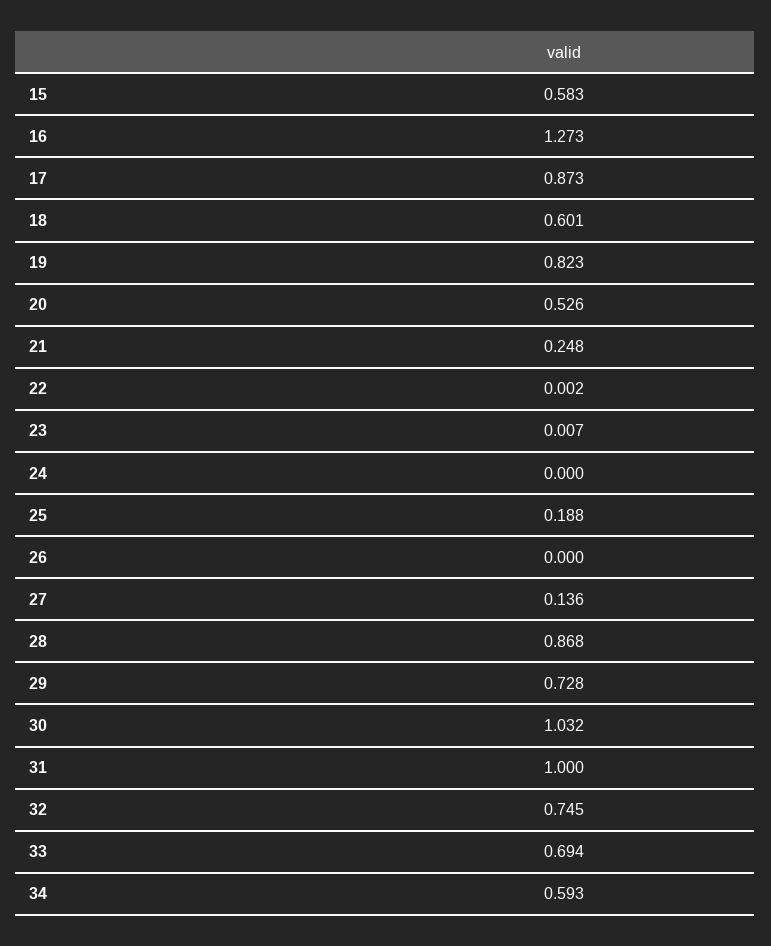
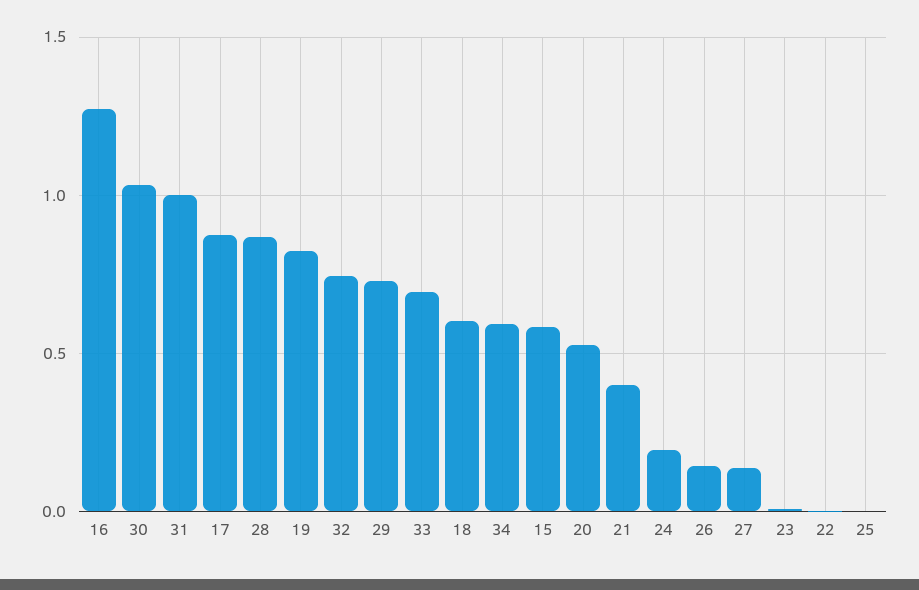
  {
    "15": 0.583,
    "16": 1.273,
    "17": 0.873,
    "18": 0.601,
    "19": 0.823,
    "20": 0.526,
-   "21": 0.248,
+   "21": 0.4,
    "22": 0.002,
    "23": 0.007,
-   "24": 0,
+   "24": 0.2,
-   "25": 0.188,
+   "25": 0,
-   "26": 0,
+   "26": 0.15,
    "27": 0.136,
    "28": 0.868,
    "29": 0.728,
    "30": 1.032,
    "31": 1,
    "32": 0.745,
    "33": 0.694,
    "34": 0.593
  }

